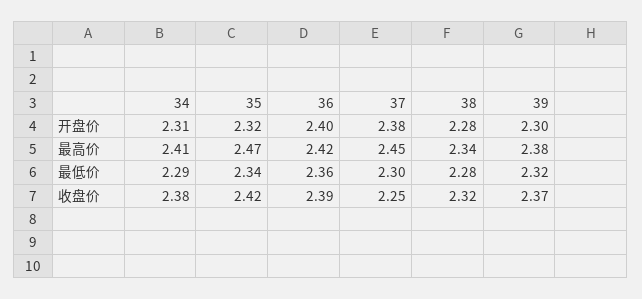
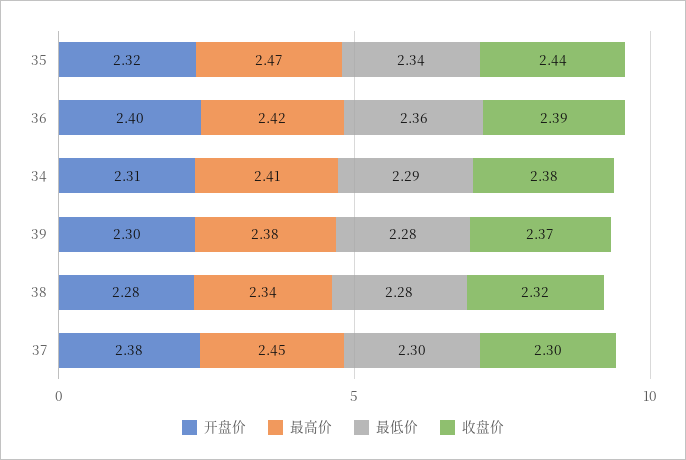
  {
    "开盘价": {
      "34": 2.31,
      "35": 2.32,
      "36": 2.4,
      "37": 2.38,
      "38": 2.28,
      "39": 2.3
    },
    "最高价": {
      "34": 2.41,
      "35": 2.47,
      "36": 2.42,
      "37": 2.45,
      "38": 2.34,
      "39": 2.38
    },
    "最低价": {
      "34": 2.29,
      "35": 2.34,
      "36": 2.36,
      "37": 2.3,
      "38": 2.28,
-     "39": 2.32
+     "39": 2.28
    },
    "收盘价": {
      "34": 2.38,
-     "35": 2.42,
+     "35": 2.44,
      "36": 2.39,
-     "37": 2.25,
+     "37": 2.3,
      "38": 2.32,
      "39": 2.37
    }
  }

